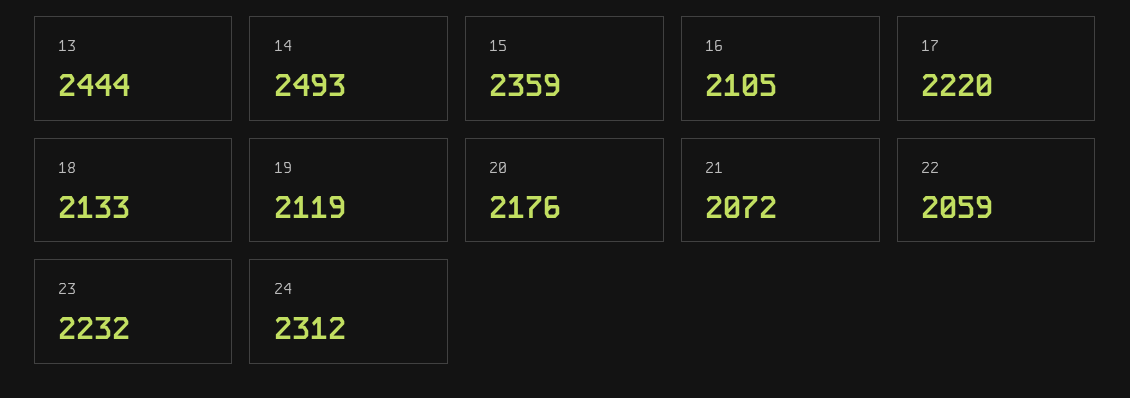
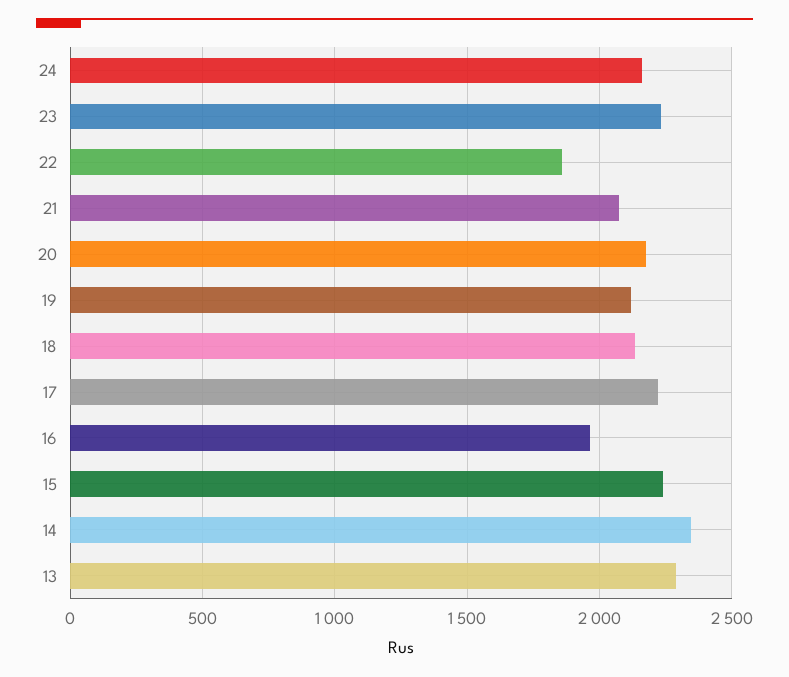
  {
-   "13": 2444,
+   "13": 2300,
-   "14": 2493,
+   "14": 2350,
-   "15": 2359,
+   "15": 2250,
-   "16": 2105,
+   "16": 1950,
    "17": 2220,
    "18": 2133,
    "19": 2119,
    "20": 2176,
    "21": 2072,
-   "22": 2059,
+   "22": 1850,
    "23": 2232,
-   "24": 2312
+   "24": 2150
  }

